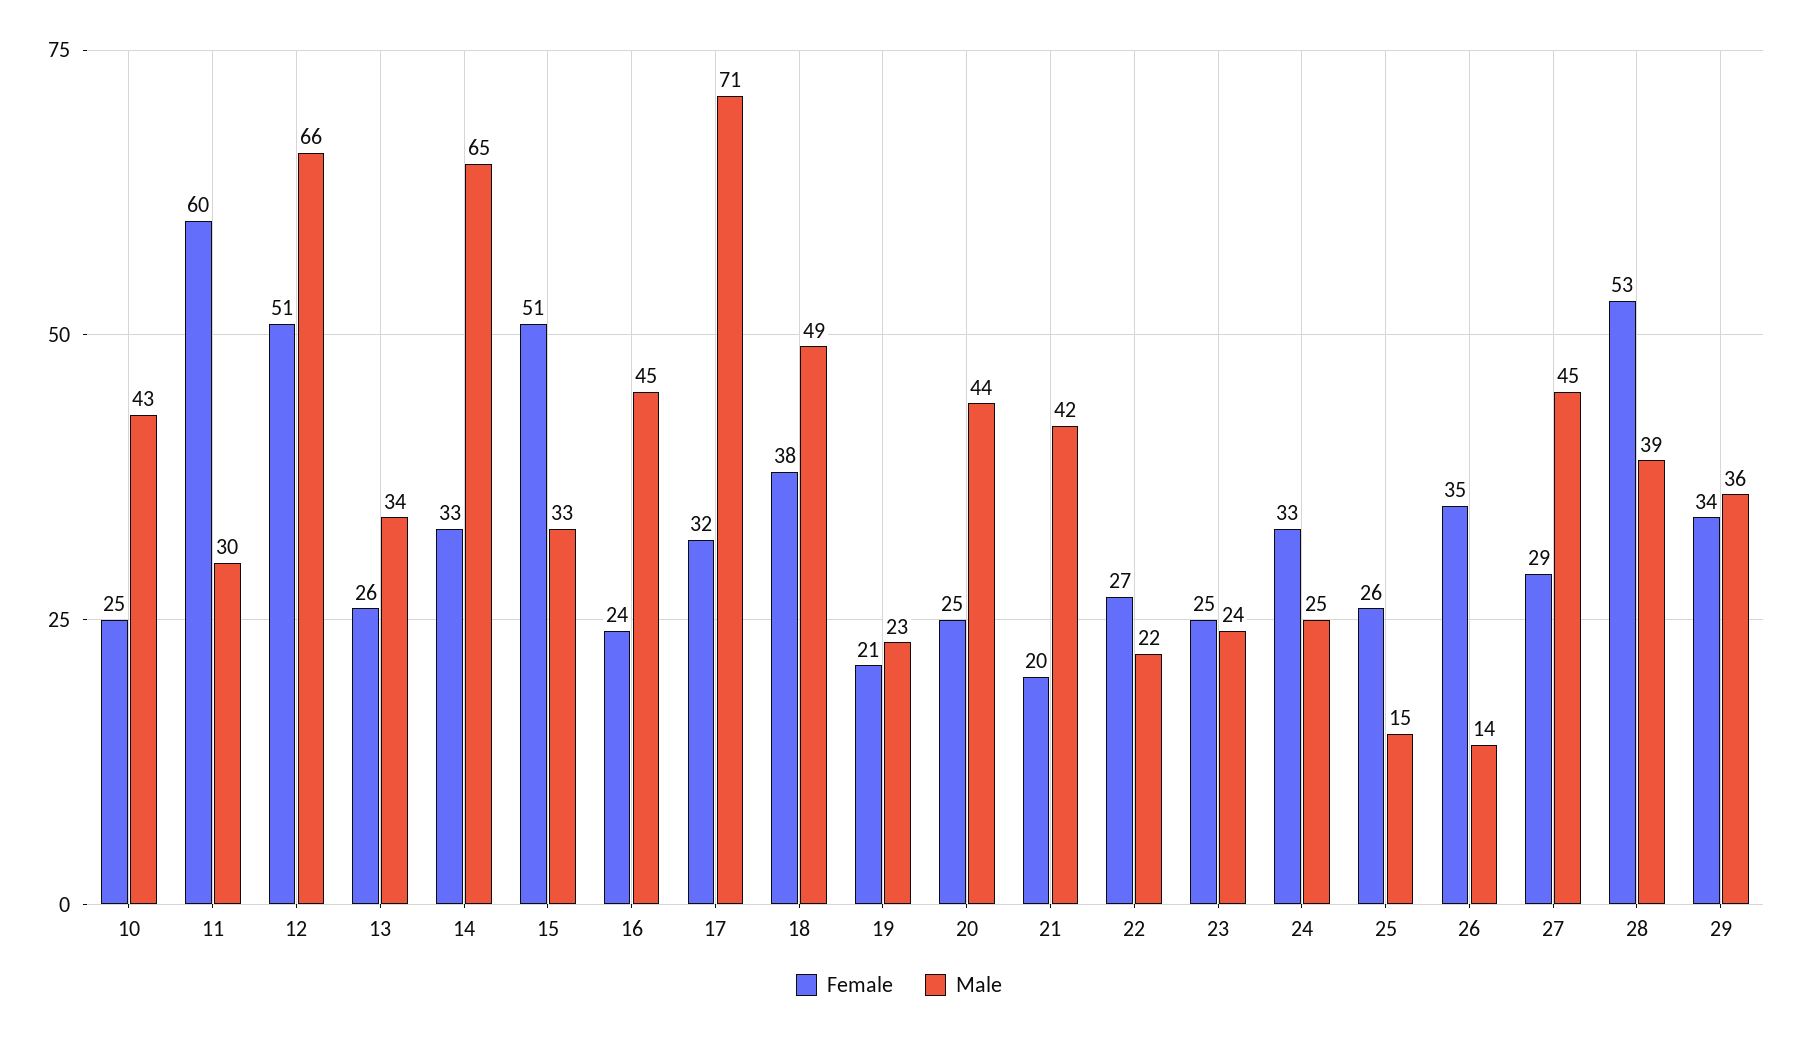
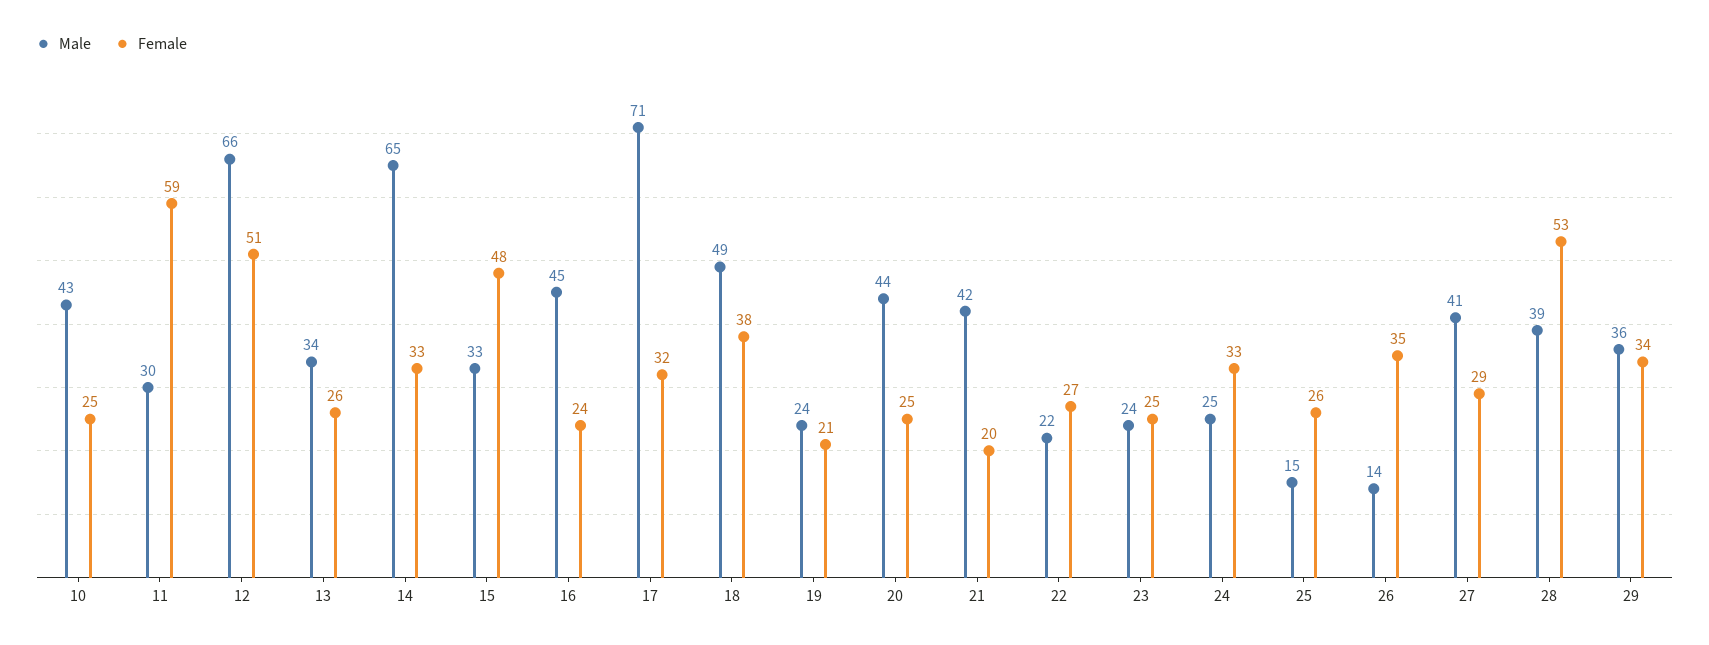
  {
    "Female": {
      "10": 25,
-     "11": 60,
+     "11": 59,
      "12": 51,
      "13": 26,
      "14": 33,
-     "15": 51,
+     "15": 48,
      "16": 24,
      "17": 32,
      "18": 38,
      "19": 21,
      "20": 25,
      "21": 20,
      "22": 27,
      "23": 25,
      "24": 33,
      "25": 26,
      "26": 35,
      "27": 29,
      "28": 53,
      "29": 34
    },
    "Male": {
      "10": 43,
      "11": 30,
      "12": 66,
      "13": 34,
      "14": 65,
      "15": 33,
      "16": 45,
      "17": 71,
      "18": 49,
-     "19": 23,
+     "19": 24,
      "20": 44,
      "21": 42,
      "22": 22,
      "23": 24,
      "24": 25,
      "25": 15,
      "26": 14,
-     "27": 45,
+     "27": 41,
      "28": 39,
      "29": 36
    }
  }

